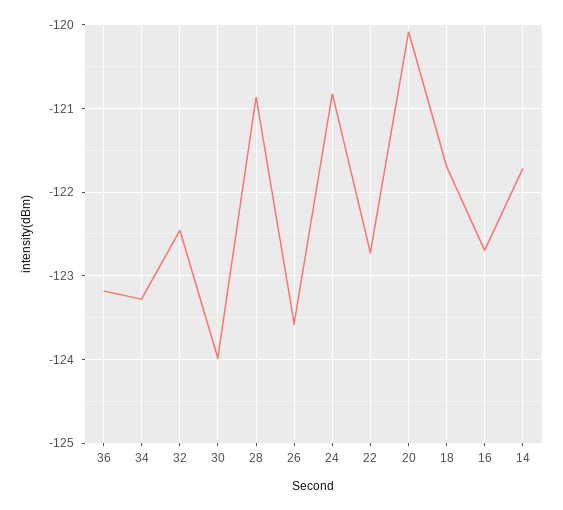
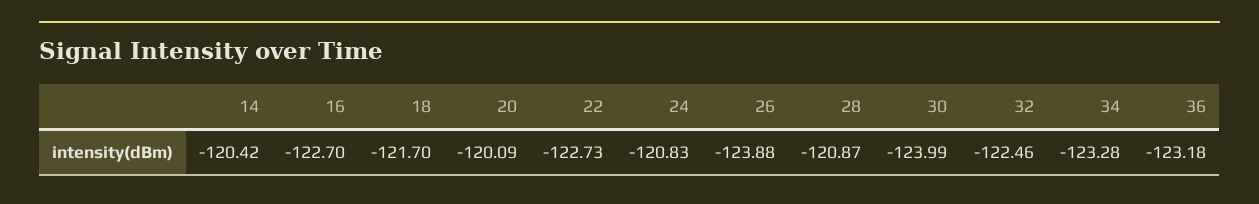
  {
    "36": -123.18,
    "34": -123.28,
    "32": -122.46,
    "30": -123.99,
    "28": -120.87,
-   "26": -123.6,
+   "26": -123.88,
    "24": -120.83,
    "22": -122.73,
    "20": -120.09,
    "18": -121.7,
    "16": -122.7,
-   "14": -121.7
+   "14": -120.42
  }

